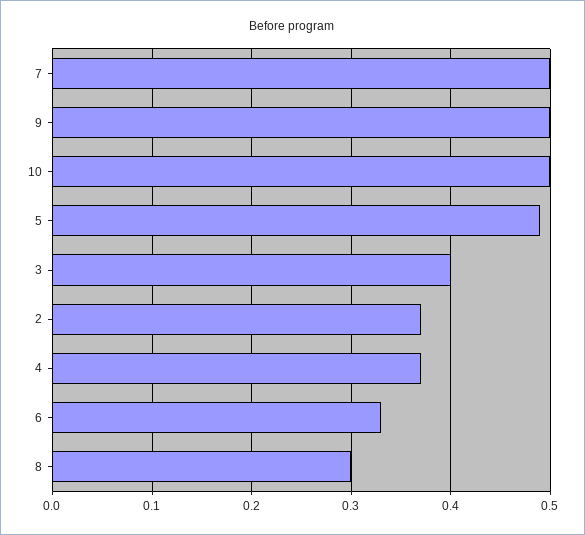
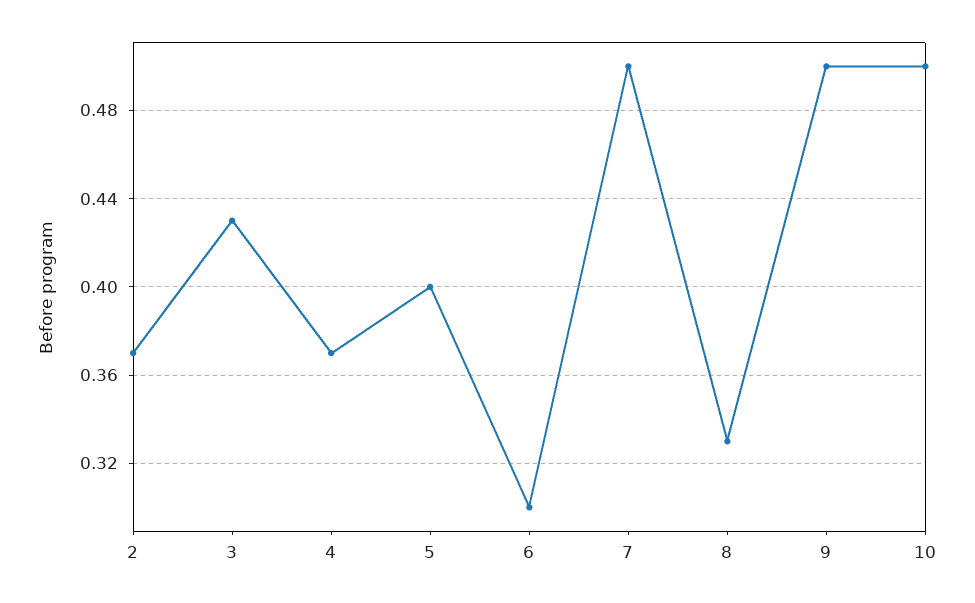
  {
    "7": 0.5,
    "9": 0.5,
    "10": 0.5,
-   "5": 0.49,
+   "5": 0.4,
-   "3": 0.4,
+   "3": 0.43,
    "2": 0.37,
    "4": 0.37,
-   "6": 0.33,
+   "6": 0.3,
-   "8": 0.3
+   "8": 0.33
  }

